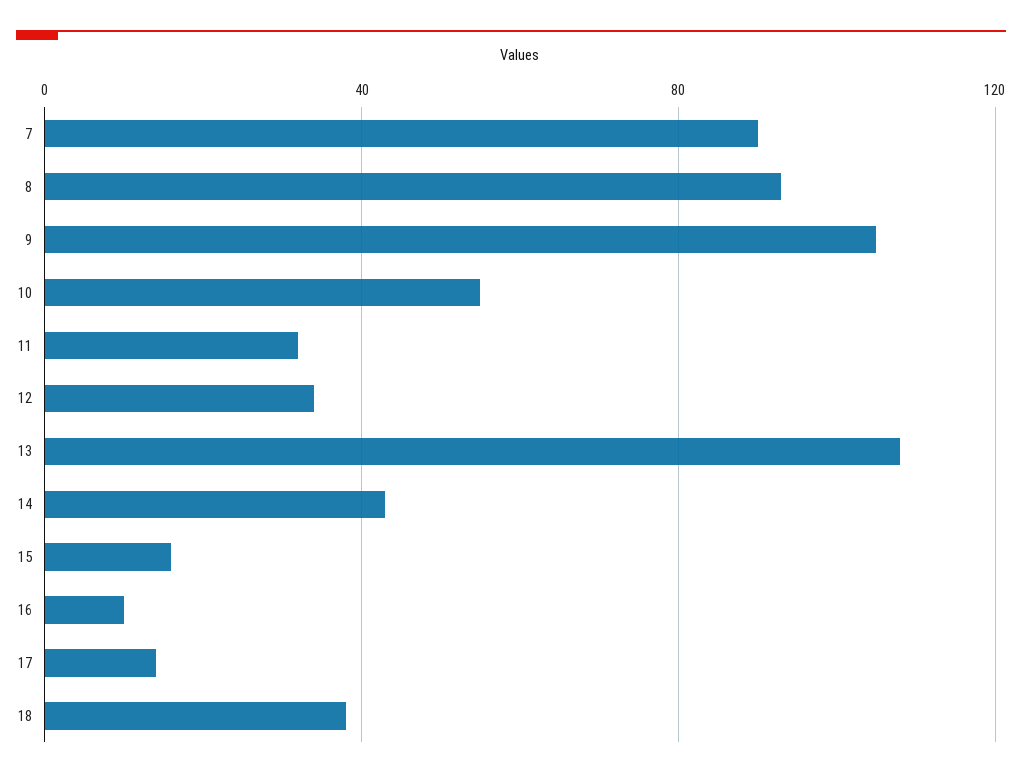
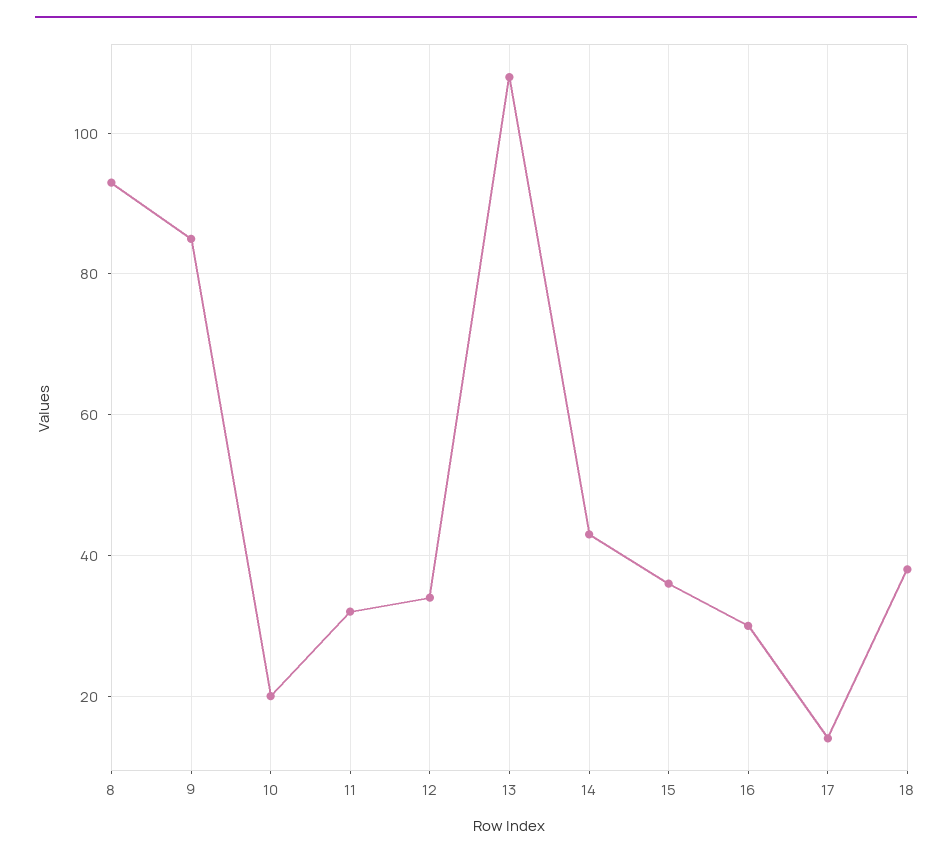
  {
-   "7": 90,
    "8": 95,
-   "9": 105,
+   "9": 85,
-   "10": 55,
+   "10": 20,
    "11": 30,
    "12": 35,
    "13": 110,
    "14": 45,
-   "15": 15,
+   "15": 35,
-   "16": 10,
+   "16": 30,
    "17": 15,
    "18": 40
  }

